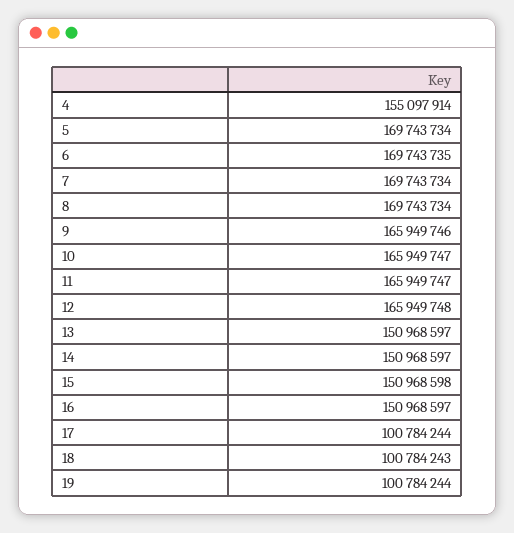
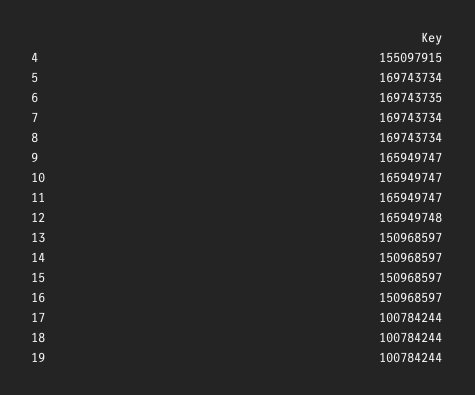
  {
-   "4": 155097914,
+   "4": 155097915,
    "5": 169743734,
    "6": 169743735,
    "7": 169743734,
    "8": 169743734,
-   "9": 165949746,
+   "9": 165949747,
    "10": 165949747,
    "11": 165949747,
    "12": 165949748,
    "13": 150968597,
    "14": 150968597,
-   "15": 150968598,
+   "15": 150968597,
    "16": 150968597,
    "17": 100784244,
-   "18": 100784243,
+   "18": 100784244,
    "19": 100784244
  }

